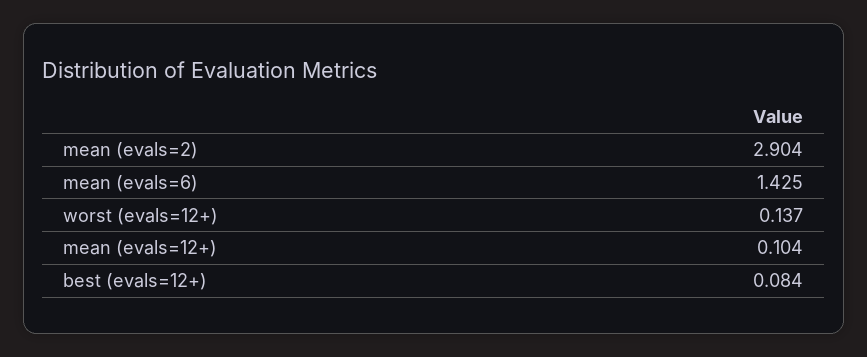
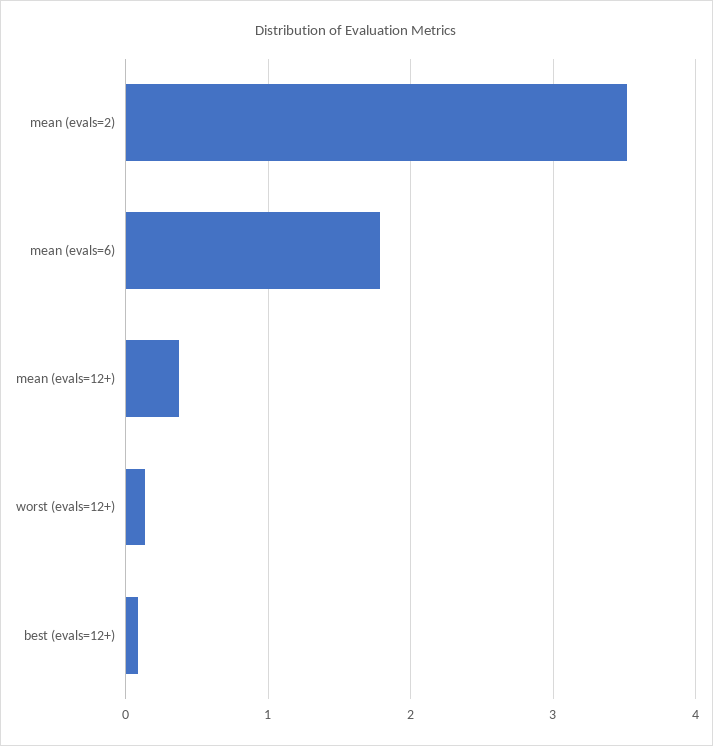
  {
-   "mean (evals=2)": 2.904,
+   "mean (evals=2)": 3.5,
-   "mean (evals=6)": 1.425,
+   "mean (evals=6)": 1.8,
    "worst (evals=12+)": 0.137,
-   "mean (evals=12+)": 0.104,
+   "mean (evals=12+)": 0.4,
    "best (evals=12+)": 0.084
  }

